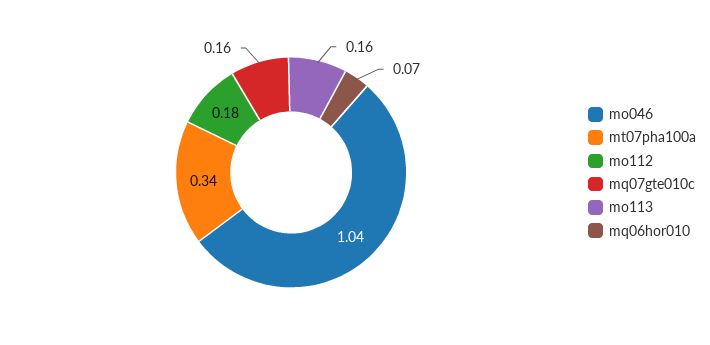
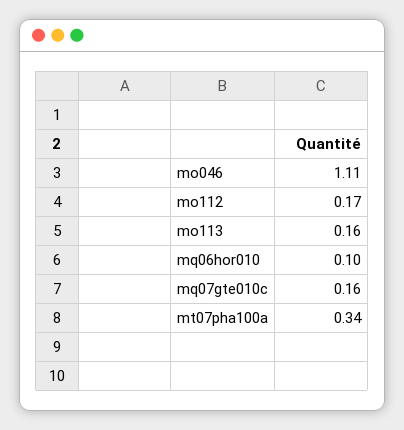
  {
-   "mo046": 1.04,
+   "mo046": 1.11,
    "mt07pha100a": 0.34,
-   "mo112": 0.18,
+   "mo112": 0.17,
    "mq07gte010c": 0.16,
    "mo113": 0.16,
-   "mq06hor010": 0.07
+   "mq06hor010": 0.1
  }

